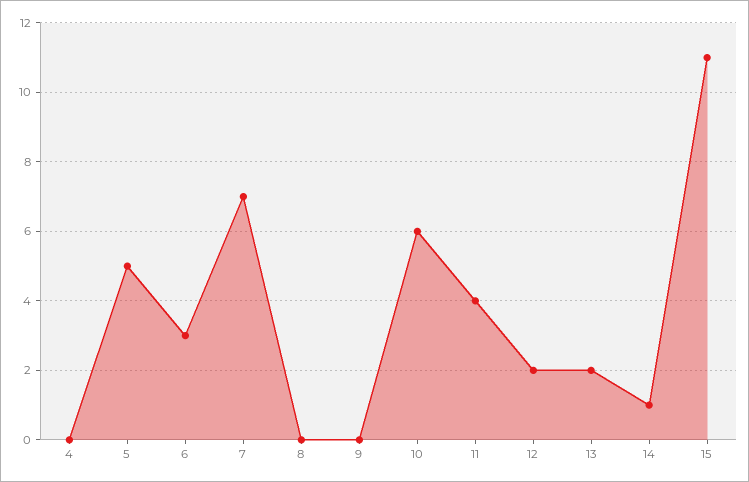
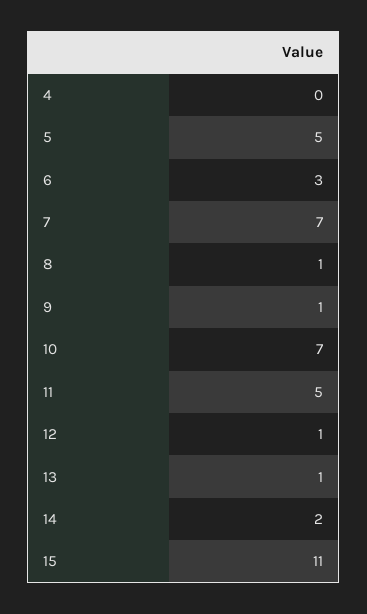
  {
    "4": 0,
    "5": 5,
    "6": 3,
    "7": 7,
-   "8": 0,
+   "8": 1,
-   "9": 0,
+   "9": 1,
-   "10": 6,
+   "10": 7,
-   "11": 4,
+   "11": 5,
-   "12": 2,
+   "12": 1,
-   "13": 2,
+   "13": 1,
-   "14": 1,
+   "14": 2,
    "15": 11
  }

